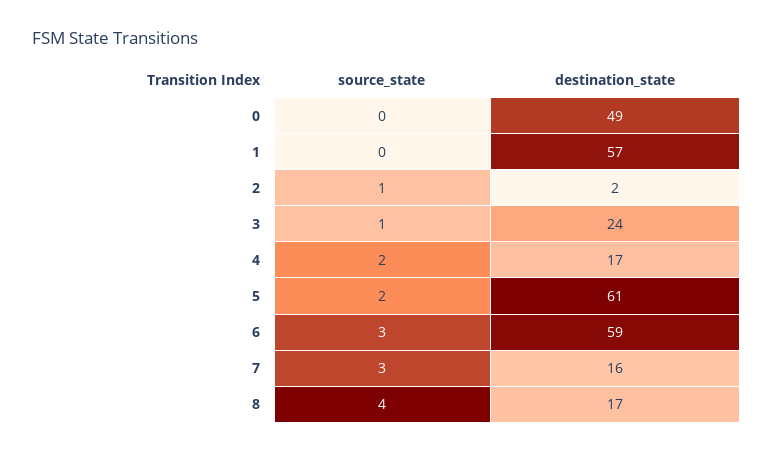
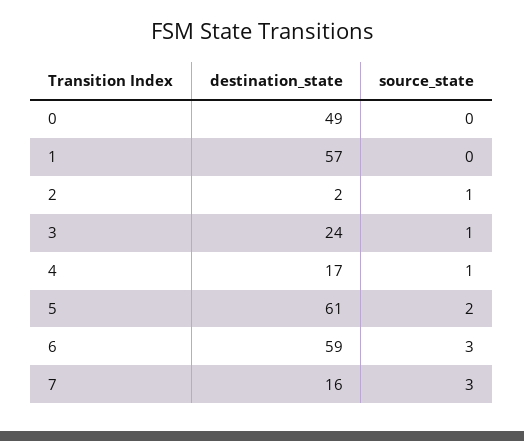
  {
    "source_state": {
      "0": 0,
      "1": 0,
      "2": 1,
      "3": 1,
-     "4": 2,
+     "4": 1,
      "5": 2,
      "6": 3,
-     "7": 3,
+     "7": 3
-     "8": 4
    },
    "destination_state": {
      "0": 49,
      "1": 57,
      "2": 2,
      "3": 24,
      "4": 17,
      "5": 61,
      "6": 59,
-     "7": 16,
+     "7": 16
-     "8": 17
    }
  }

